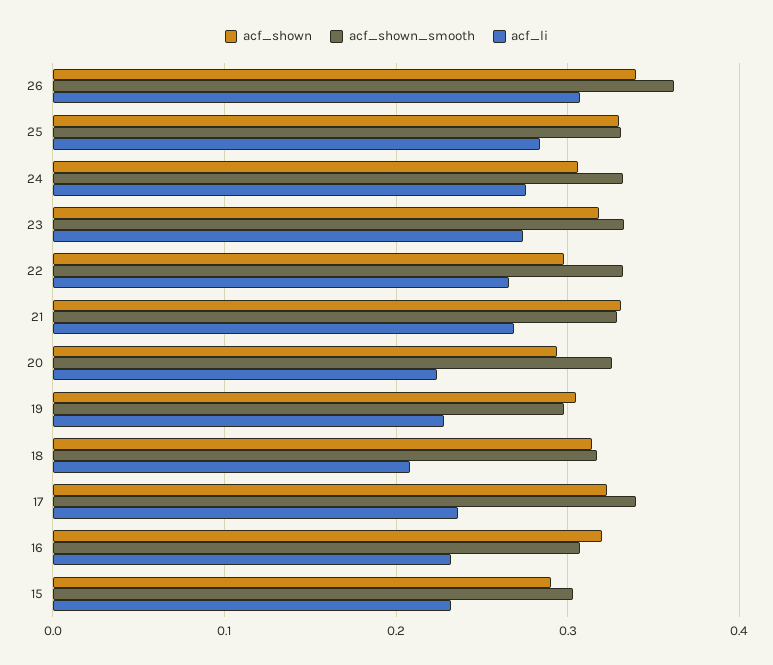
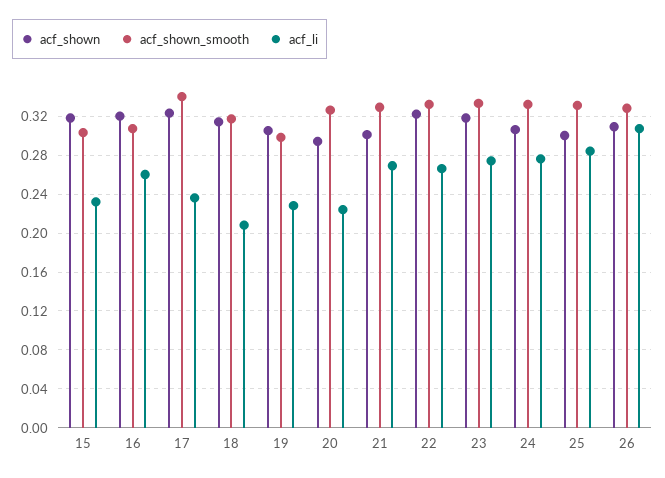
  {
    "acf_shown": {
-     "26": 0.34,
+     "26": 0.31,
-     "25": 0.33,
+     "25": 0.3,
      "24": 0.31,
      "23": 0.32,
-     "22": 0.3,
+     "22": 0.32,
-     "21": 0.33,
+     "21": 0.3,
      "20": 0.29,
      "19": 0.31,
      "18": 0.31,
      "17": 0.32,
      "16": 0.32,
-     "15": 0.29
+     "15": 0.32
    },
    "acf_shown_smooth": {
-     "26": 0.36,
+     "26": 0.33,
      "25": 0.33,
      "24": 0.33,
      "23": 0.33,
      "22": 0.33,
      "21": 0.33,
      "20": 0.33,
      "19": 0.3,
      "18": 0.32,
      "17": 0.34,
      "16": 0.31,
      "15": 0.3
    },
    "acf_li": {
      "26": 0.31,
      "25": 0.28,
      "24": 0.28,
      "23": 0.27,
      "22": 0.27,
      "21": 0.27,
      "20": 0.22,
      "19": 0.23,
      "18": 0.21,
      "17": 0.24,
-     "16": 0.23,
+     "16": 0.26,
      "15": 0.23
    }
  }

